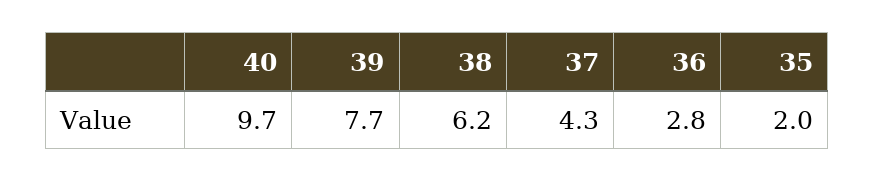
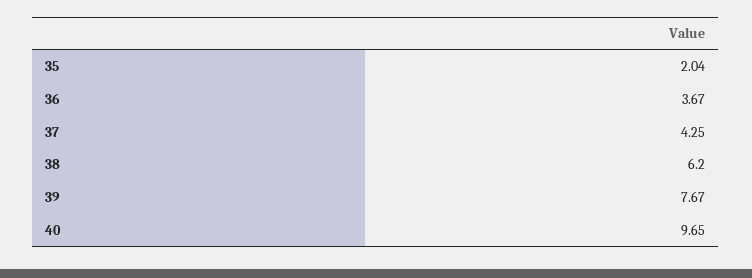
  {
    "40": 9.65,
    "39": 7.67,
    "38": 6.2,
    "37": 4.25,
-   "36": 2.8,
+   "36": 3.67,
    "35": 2.04
  }

